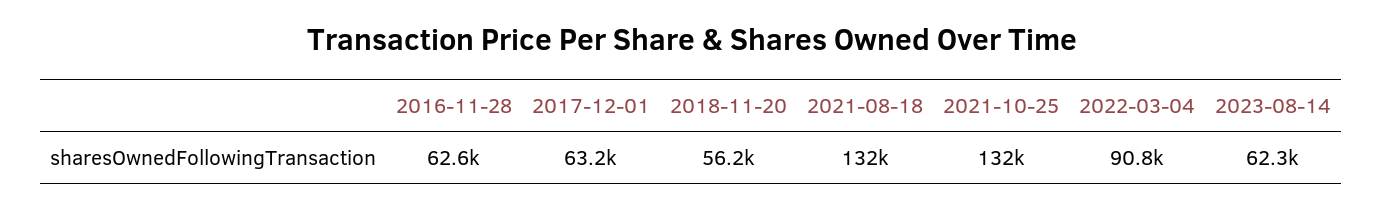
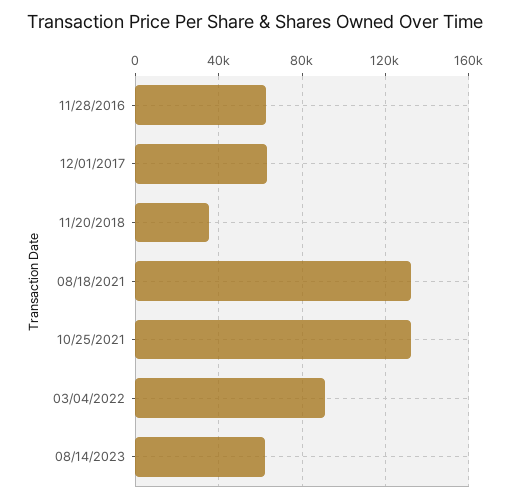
  {
    "2016-11-28": 62600,
    "2017-12-01": 63200,
-   "2018-11-20": 56200,
+   "2018-11-20": 35000,
    "2021-08-18": 132000,
    "2021-10-25": 132000,
    "2022-03-04": 90800,
    "2023-08-14": 62300
  }

